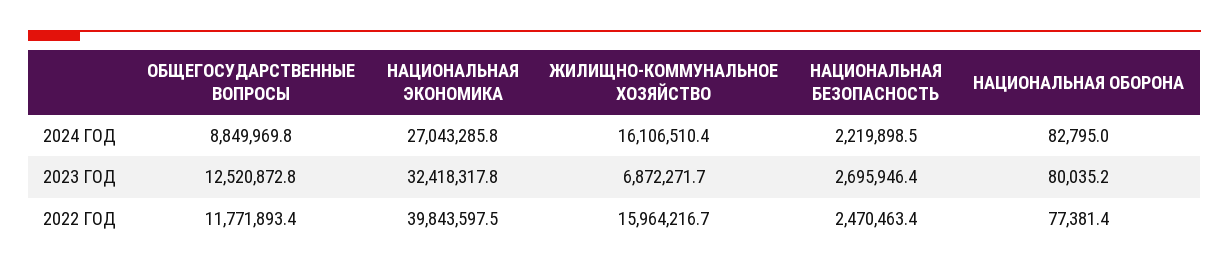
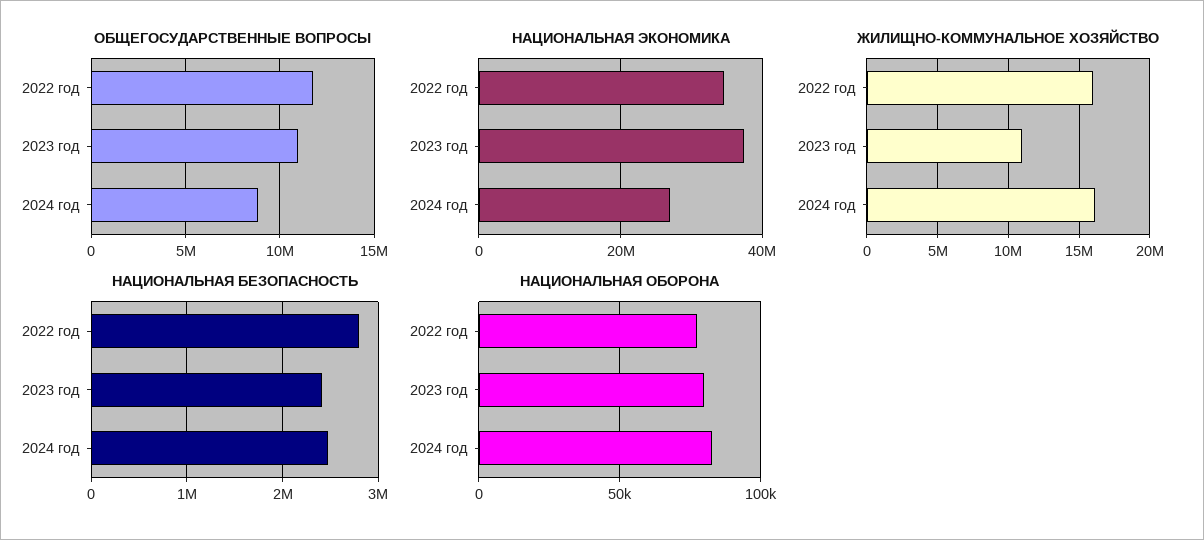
  {
    "ОБЩЕГОСУДАРСТВЕННЫЕ ВОПРОСЫ": {
      "2024 ГОД": 8849969.8,
-     "2023 ГОД": 12520872.8,
+     "2023 ГОД": 11000000,
      "2022 ГОД": 11771893.4
    },
    "НАЦИОНАЛЬНАЯ ЭКОНОМИКА": {
      "2024 ГОД": 27043285.8,
-     "2023 ГОД": 32418317.8,
+     "2023 ГОД": 38000000,
-     "2022 ГОД": 39843597.5
+     "2022 ГОД": 34000000
    },
    "ЖИЛИЩНО-КОММУНАЛЬНОЕ ХОЗЯЙСТВО": {
      "2024 ГОД": 16106510.4,
-     "2023 ГОД": 6872271.7,
+     "2023 ГОД": 11000000,
      "2022 ГОД": 15964216.7
    },
    "НАЦИОНАЛЬНАЯ БЕЗОПАСНОСТЬ": {
-     "2024 ГОД": 2219898.5,
+     "2024 ГОД": 2500000,
-     "2023 ГОД": 2695946.4,
+     "2023 ГОД": 2400000,
-     "2022 ГОД": 2470463.4
+     "2022 ГОД": 2800000
    },
    "НАЦИОНАЛЬНАЯ ОБОРОНА": {
      "2024 ГОД": 82795,
      "2023 ГОД": 80035.2,
      "2022 ГОД": 77381.4
    }
  }

